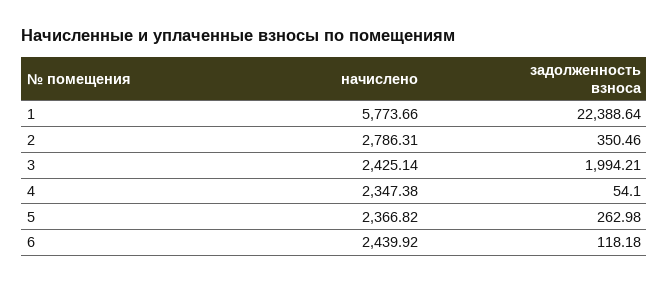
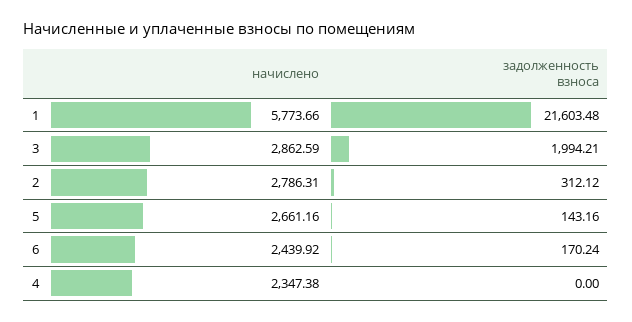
  {
    "начислено": {
      "1": 5773.66,
      "2": 2786.31,
-     "3": 2425.14,
+     "3": 2862.59,
      "4": 2347.38,
-     "5": 2366.82,
+     "5": 2661.16,
      "6": 2439.92
    },
    "задолженность взноса": {
-     "1": 22388.64,
+     "1": 21603.48,
-     "2": 350.46,
+     "2": 312.12,
      "3": 1994.21,
-     "4": 54.1,
+     "4": 0,
-     "5": 262.98,
+     "5": 143.16,
-     "6": 118.18
+     "6": 170.24
    }
  }

